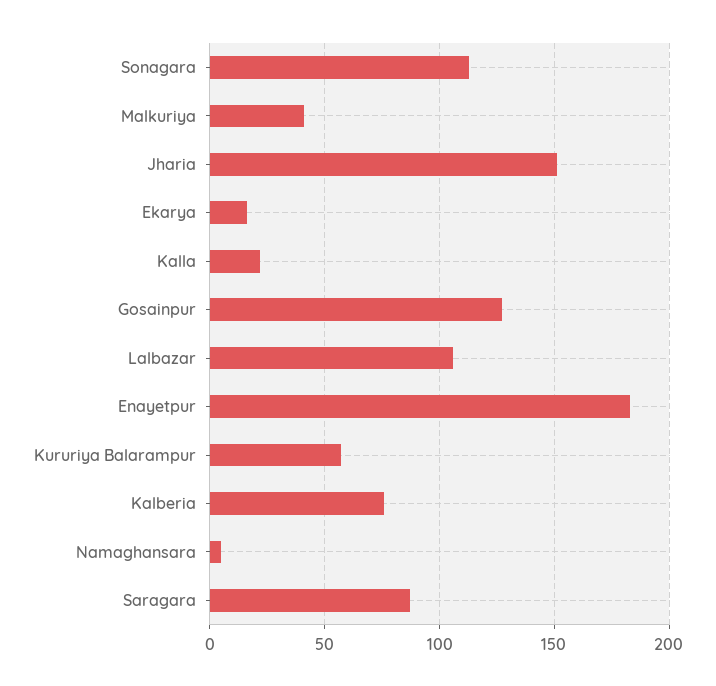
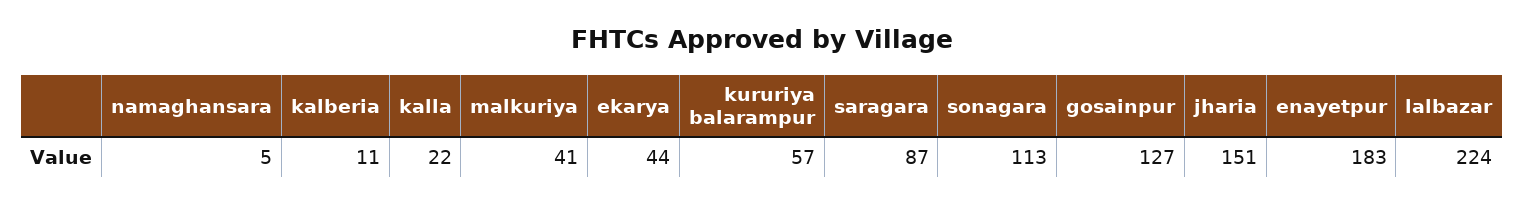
  {
    "Sonagara": 113,
    "Malkuriya": 41,
    "Jharia": 151,
-   "Ekarya": 15,
+   "Ekarya": 44,
    "Kalla": 22,
    "Gosainpur": 127,
-   "Lalbazar": 105,
+   "Lalbazar": 224,
    "Enayetpur": 183,
    "Kururiya Balarampur": 57,
-   "Kalberia": 75,
+   "Kalberia": 11,
    "Namaghansara": 5,
    "Saragara": 87
  }

